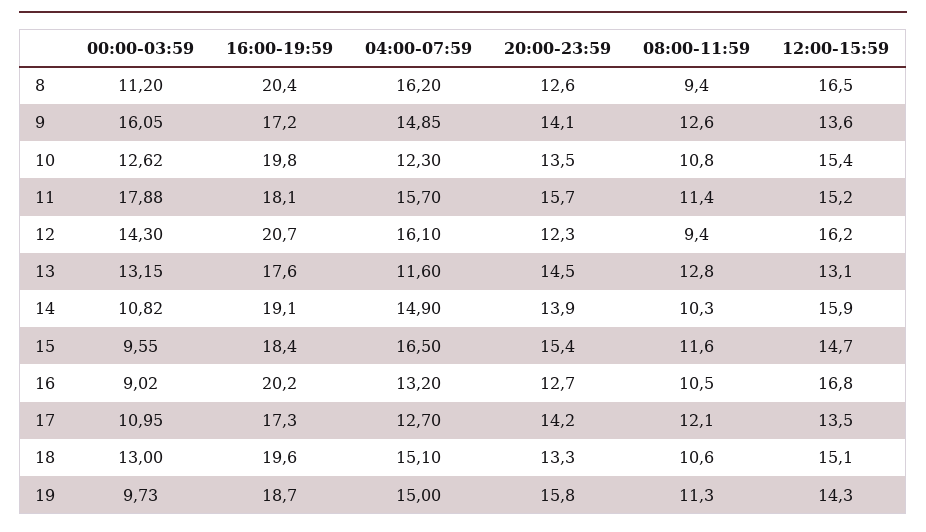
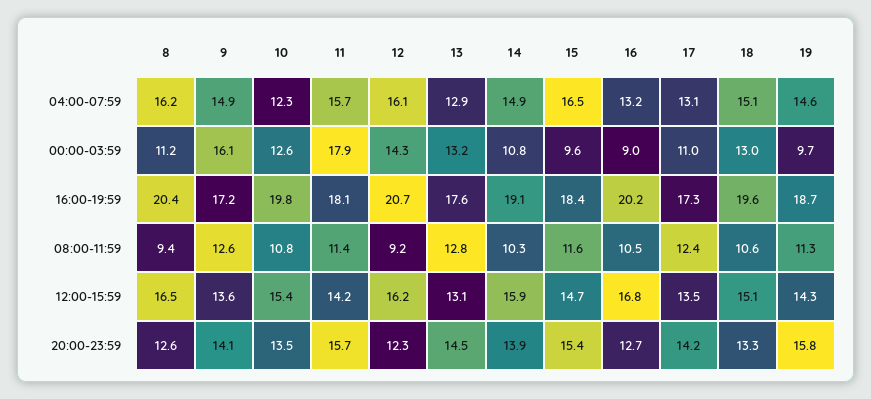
  {
    "00:00-03:59": {
      "8": 11.2,
      "9": 16.05,
      "10": 12.62,
      "11": 17.88,
      "12": 14.3,
      "13": 13.15,
      "14": 10.82,
      "15": 9.55,
      "16": 9.02,
      "17": 10.95,
      "18": 13,
      "19": 9.73
    },
    "16:00-19:59": {
      "8": 20.4,
      "9": 17.2,
      "10": 19.8,
      "11": 18.1,
      "12": 20.7,
      "13": 17.6,
      "14": 19.1,
      "15": 18.4,
      "16": 20.2,
      "17": 17.3,
      "18": 19.6,
      "19": 18.7
    },
    "04:00-07:59": {
      "8": 16.2,
      "9": 14.85,
      "10": 12.3,
      "11": 15.7,
      "12": 16.1,
-     "13": 11.6,
+     "13": 12.9,
      "14": 14.9,
      "15": 16.5,
      "16": 13.2,
-     "17": 12.7,
+     "17": 13.1,
      "18": 15.1,
-     "19": 15
+     "19": 14.6
    },
    "20:00-23:59": {
      "8": 12.6,
      "9": 14.1,
      "10": 13.5,
      "11": 15.7,
      "12": 12.3,
      "13": 14.5,
      "14": 13.9,
      "15": 15.4,
      "16": 12.7,
      "17": 14.2,
      "18": 13.3,
      "19": 15.8
    },
    "08:00-11:59": {
      "8": 9.4,
      "9": 12.6,
      "10": 10.8,
      "11": 11.4,
-     "12": 9.4,
+     "12": 9.2,
      "13": 12.8,
      "14": 10.3,
      "15": 11.6,
      "16": 10.5,
-     "17": 12.1,
+     "17": 12.4,
      "18": 10.6,
      "19": 11.3
    },
    "12:00-15:59": {
      "8": 16.5,
      "9": 13.6,
      "10": 15.4,
-     "11": 15.2,
+     "11": 14.2,
      "12": 16.2,
      "13": 13.1,
      "14": 15.9,
      "15": 14.7,
      "16": 16.8,
      "17": 13.5,
      "18": 15.1,
      "19": 14.3
    }
  }

